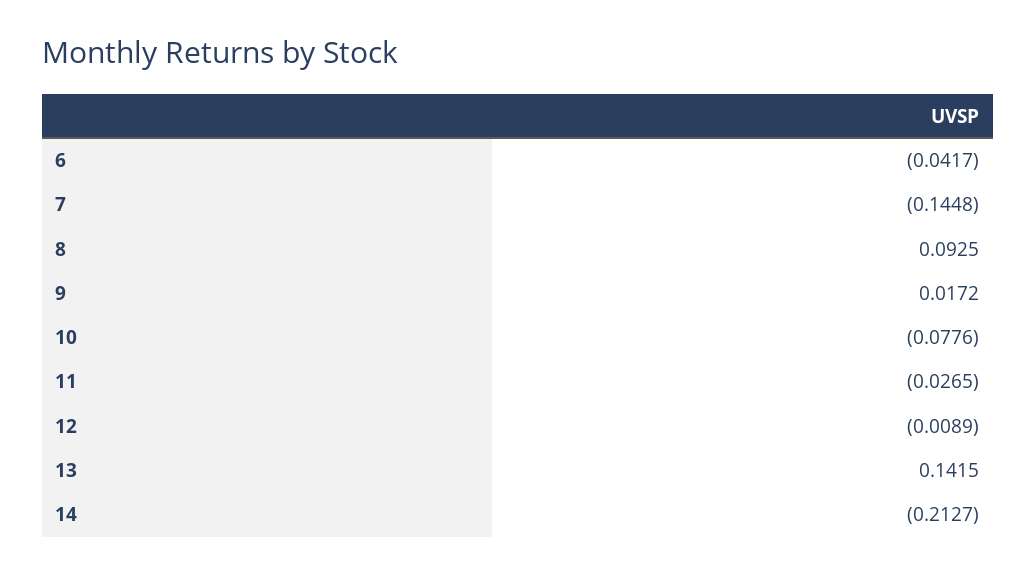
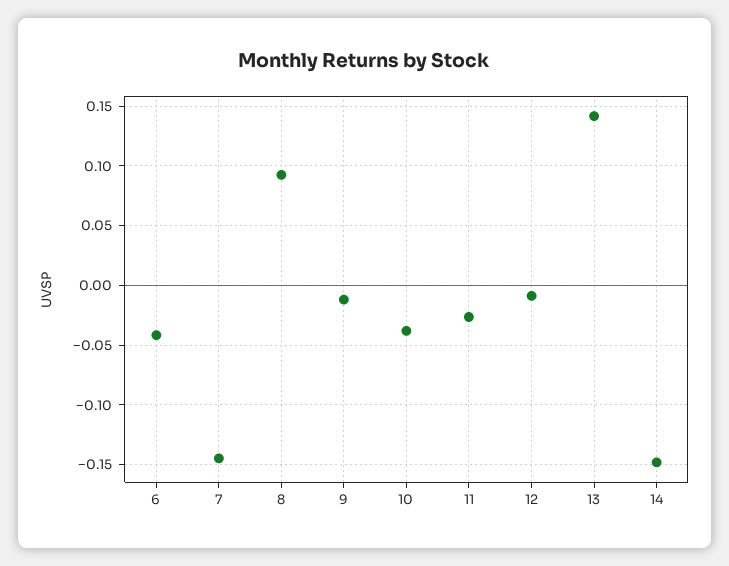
  {
    "6": -0.0417,
    "7": -0.1448,
    "8": 0.0925,
-   "9": 0.0172,
+   "9": -0.01,
-   "10": -0.0776,
+   "10": -0.04,
    "11": -0.0265,
    "12": -0.0089,
    "13": 0.1415,
-   "14": -0.2127
+   "14": -0.15
  }

